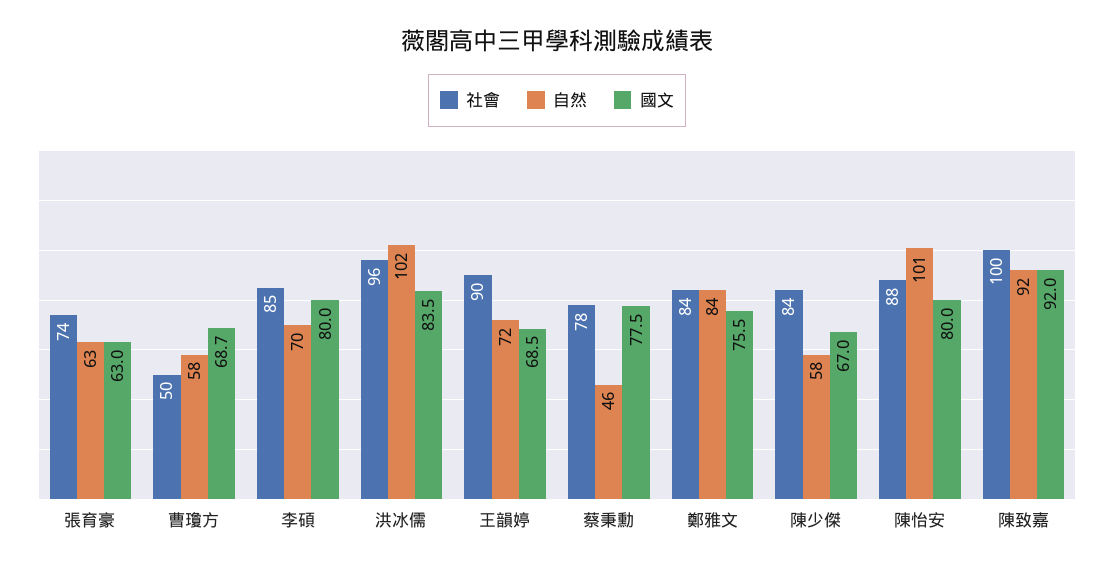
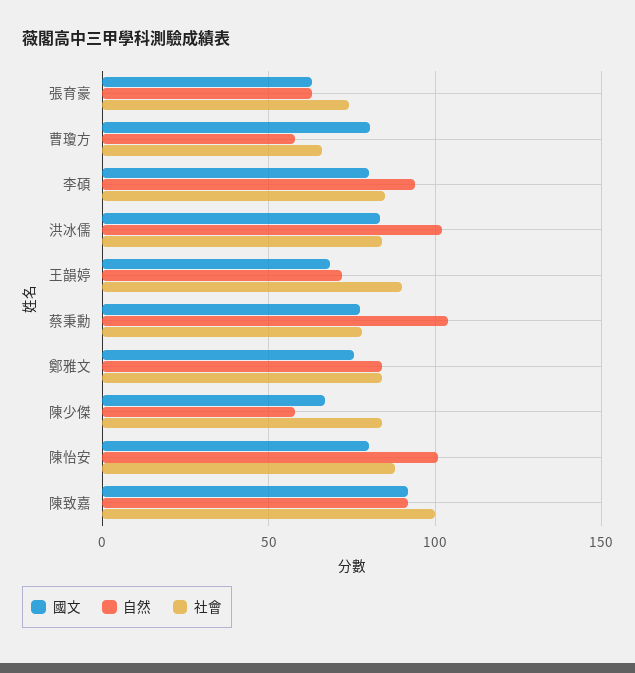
  {
    "社會": {
      "張育豪": 74,
-     "曹瓊方": 50,
+     "曹瓊方": 65,
      "李碩": 85,
-     "洪冰儒": 96,
+     "洪冰儒": 85,
      "王韻婷": 90,
      "蔡秉勳": 78,
      "鄭雅文": 84,
      "陳少傑": 84,
      "陳怡安": 88,
      "陳致嘉": 100
    },
    "自然": {
      "張育豪": 63,
      "曹瓊方": 58,
-     "李碩": 70,
+     "李碩": 95,
      "洪冰儒": 102,
      "王韻婷": 72,
-     "蔡秉勳": 46,
+     "蔡秉勳": 105,
      "鄭雅文": 84,
      "陳少傑": 58,
      "陳怡安": 101,
      "陳致嘉": 92
    },
    "國文": {
      "張育豪": 63,
-     "曹瓊方": 68.7,
+     "曹瓊方": 80,
      "李碩": 80,
      "洪冰儒": 83.5,
      "王韻婷": 68.5,
      "蔡秉勳": 77.5,
      "鄭雅文": 75.5,
      "陳少傑": 67,
      "陳怡安": 80,
      "陳致嘉": 92
    }
  }

